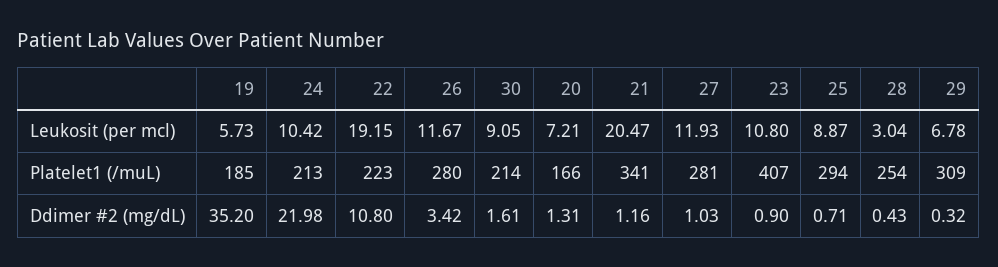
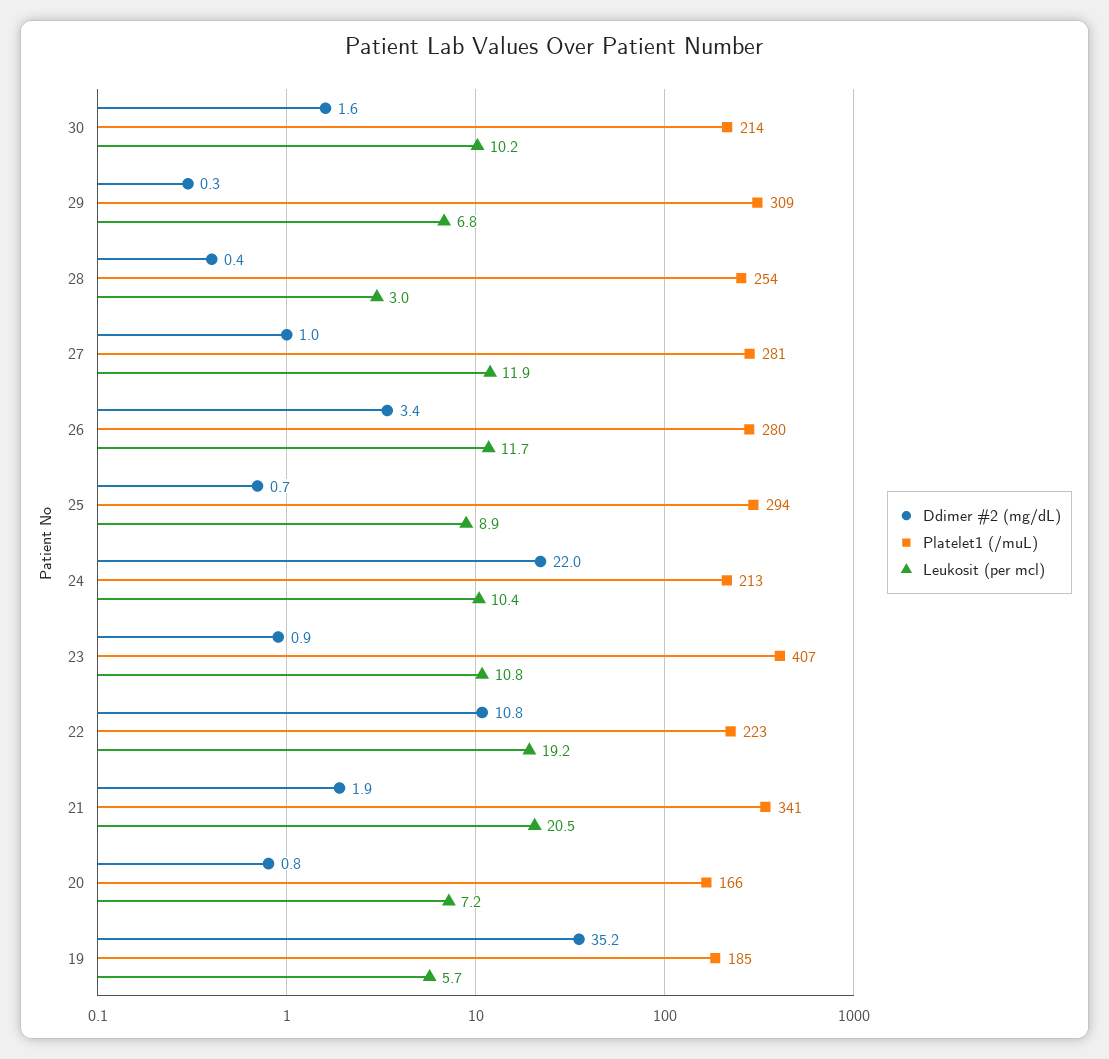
  {
    "Leukosit (per mcl)": {
      "19": 5.73,
      "24": 10.42,
      "22": 19.15,
      "26": 11.67,
-     "30": 9.05,
+     "30": 10.2,
      "20": 7.21,
      "21": 20.47,
      "27": 11.93,
      "23": 10.8,
      "25": 8.87,
      "28": 3.04,
      "29": 6.78
    },
    "Platelet1 (/muL)": {
      "19": 185,
      "24": 213,
      "22": 223,
      "26": 280,
      "30": 214,
      "20": 166,
      "21": 341,
      "27": 281,
      "23": 407,
      "25": 294,
      "28": 254,
      "29": 309
    },
    "Ddimer #2 (mg/dL)": {
      "19": 35.2,
      "24": 21.98,
      "22": 10.8,
      "26": 3.42,
      "30": 1.61,
-     "20": 1.31,
+     "20": 0.8,
-     "21": 1.16,
+     "21": 1.9,
      "27": 1.03,
      "23": 0.9,
      "25": 0.71,
      "28": 0.43,
      "29": 0.32
    }
  }

